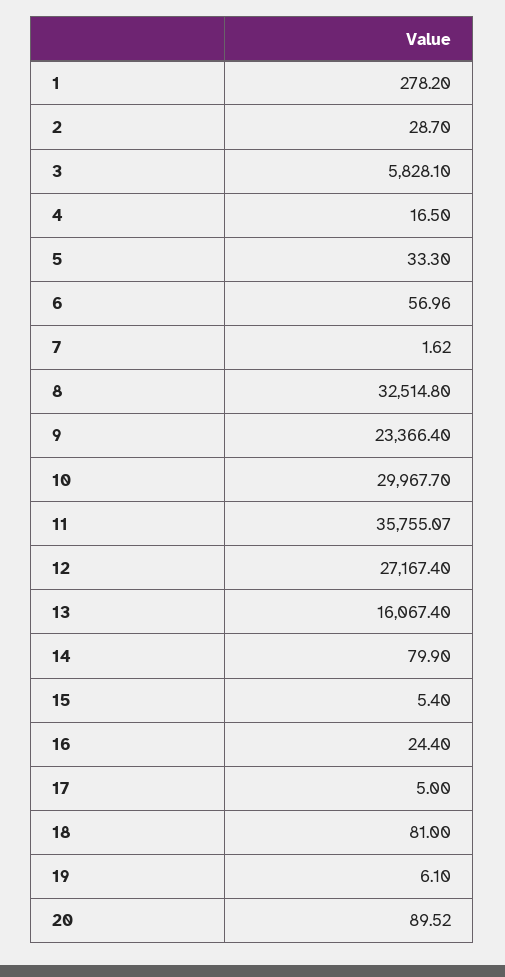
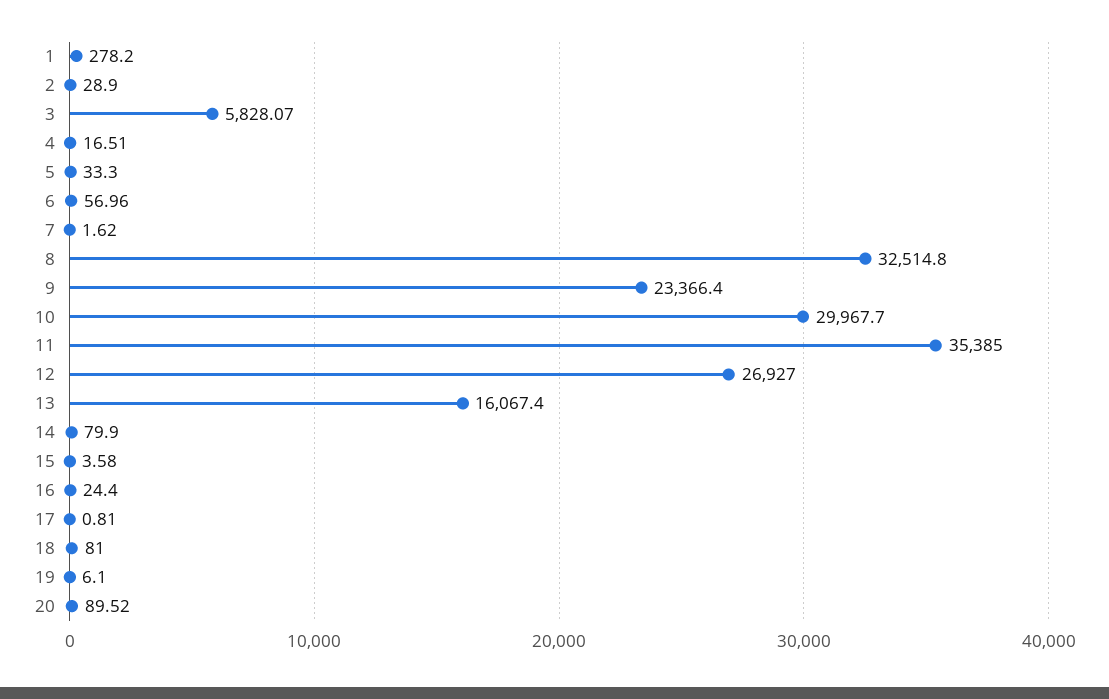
  {
    "1": 278.2,
-   "2": 28.7,
+   "2": 28.9,
-   "3": 5828.1,
+   "3": 5828.07,
-   "4": 16.5,
+   "4": 16.51,
    "5": 33.3,
    "6": 56.96,
    "7": 1.62,
    "8": 32514.8,
    "9": 23366.4,
    "10": 29967.7,
-   "11": 35755.07,
+   "11": 35385,
-   "12": 27167.4,
+   "12": 26927,
    "13": 16067.4,
    "14": 79.9,
-   "15": 5.4,
+   "15": 3.58,
    "16": 24.4,
-   "17": 5,
+   "17": 0.81,
    "18": 81,
    "19": 6.1,
    "20": 89.52
  }

